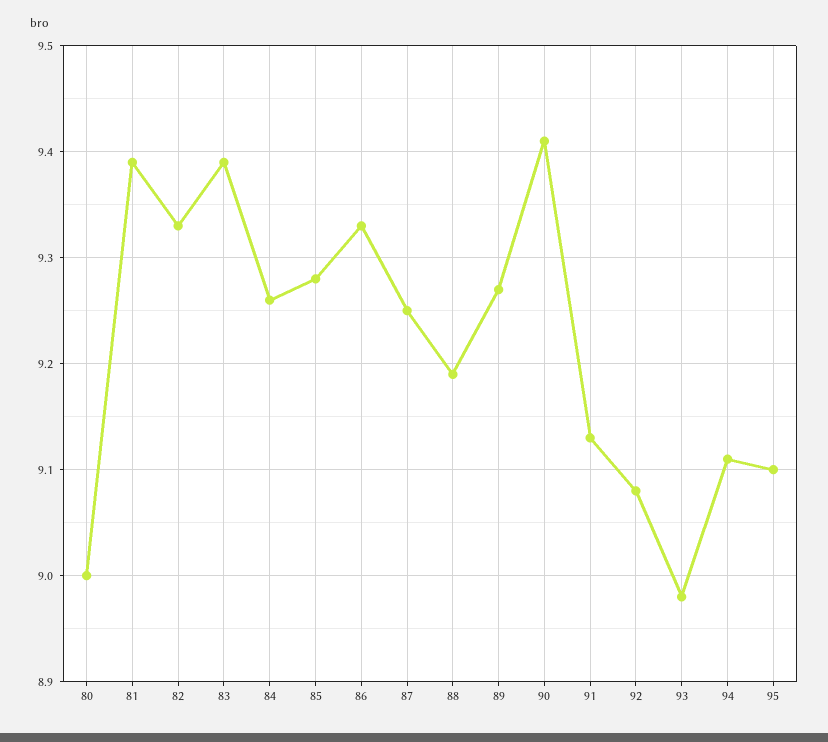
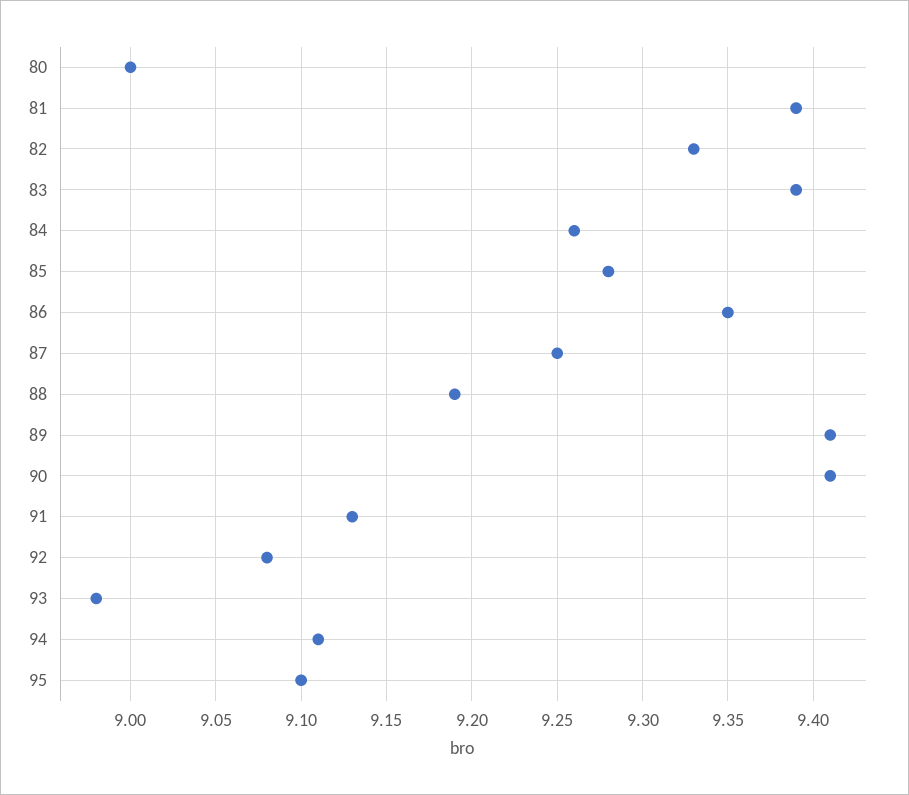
  {
    "80": 9,
    "81": 9.39,
    "82": 9.33,
    "83": 9.39,
    "84": 9.26,
    "85": 9.28,
-   "86": 9.33,
+   "86": 9.35,
    "87": 9.25,
    "88": 9.19,
-   "89": 9.27,
+   "89": 9.41,
    "90": 9.41,
    "91": 9.13,
    "92": 9.08,
    "93": 8.98,
    "94": 9.11,
    "95": 9.1
  }

